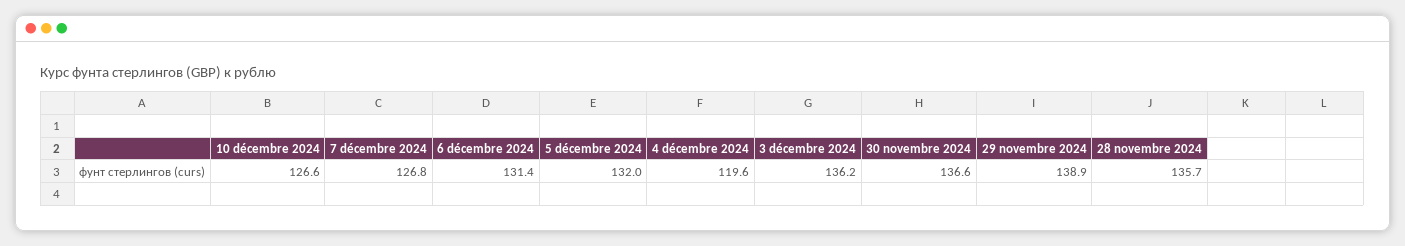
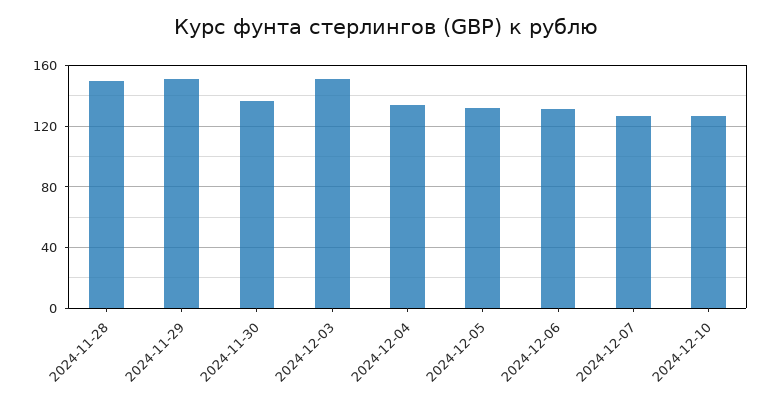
  {
    "10 décembre 2024": 126.6,
    "7 décembre 2024": 126.8,
    "6 décembre 2024": 131.4,
    "5 décembre 2024": 132,
-   "4 décembre 2024": 119.6,
+   "4 décembre 2024": 135,
-   "3 décembre 2024": 136.2,
+   "3 décembre 2024": 150,
    "30 novembre 2024": 136.6,
-   "29 novembre 2024": 138.9,
+   "29 novembre 2024": 150,
-   "28 novembre 2024": 135.7
+   "28 novembre 2024": 150
  }

